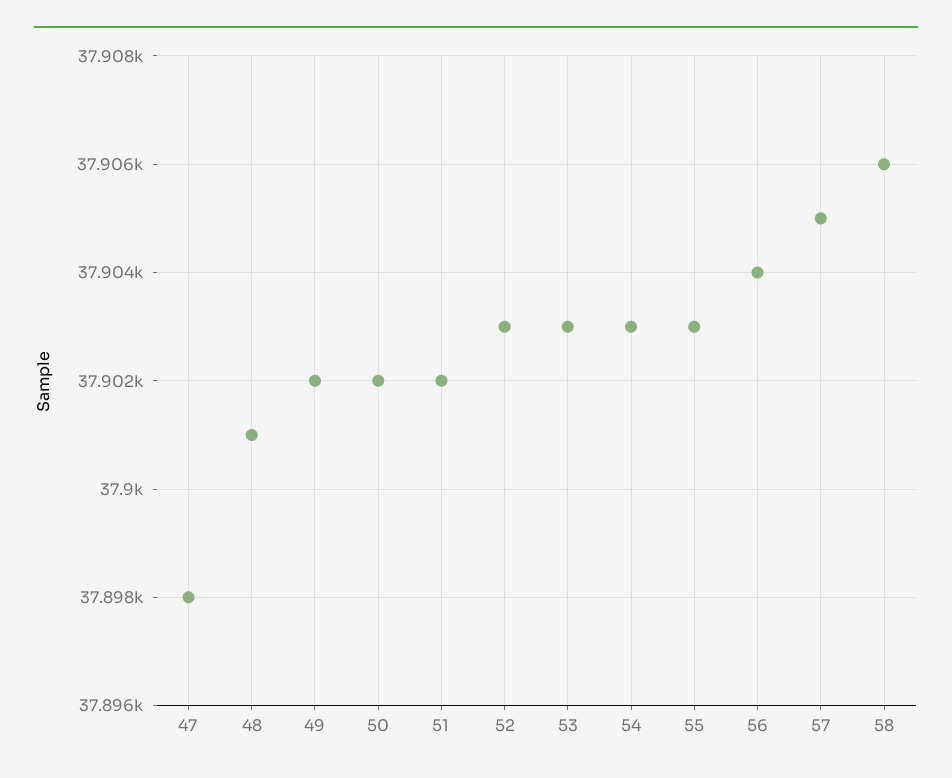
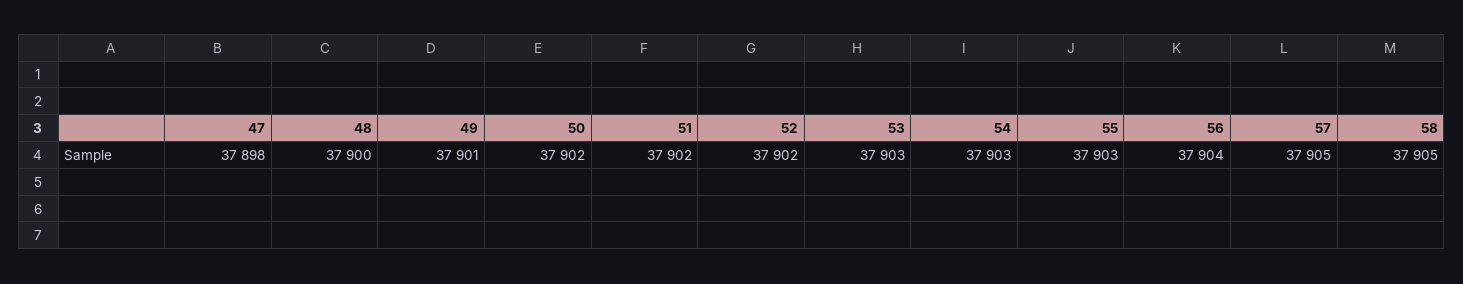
  {
    "47": 37898,
-   "48": 37901,
+   "48": 37900,
-   "49": 37902,
+   "49": 37901,
    "50": 37902,
    "51": 37902,
-   "52": 37903,
+   "52": 37902,
    "53": 37903,
    "54": 37903,
    "55": 37903,
    "56": 37904,
    "57": 37905,
-   "58": 37906
+   "58": 37905
  }

